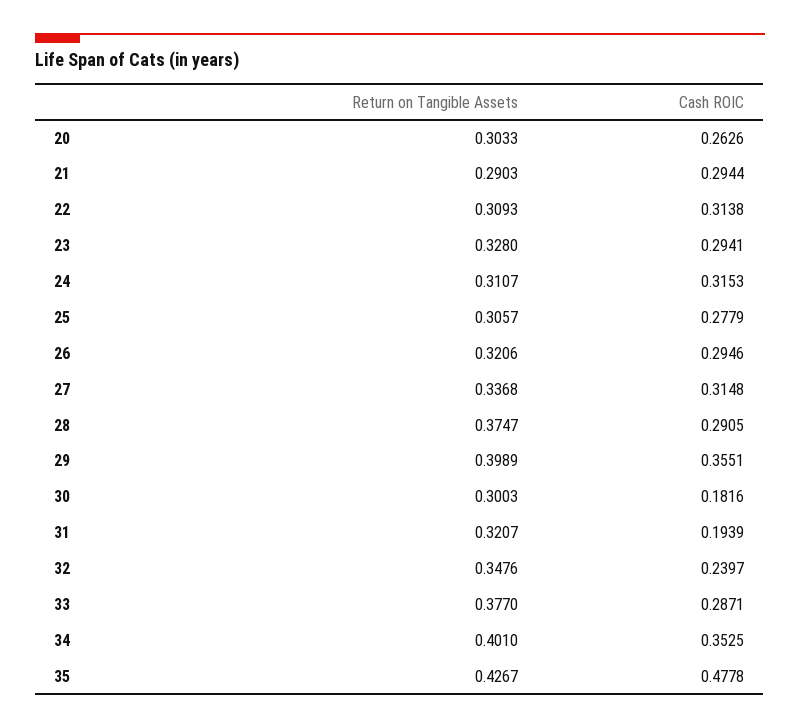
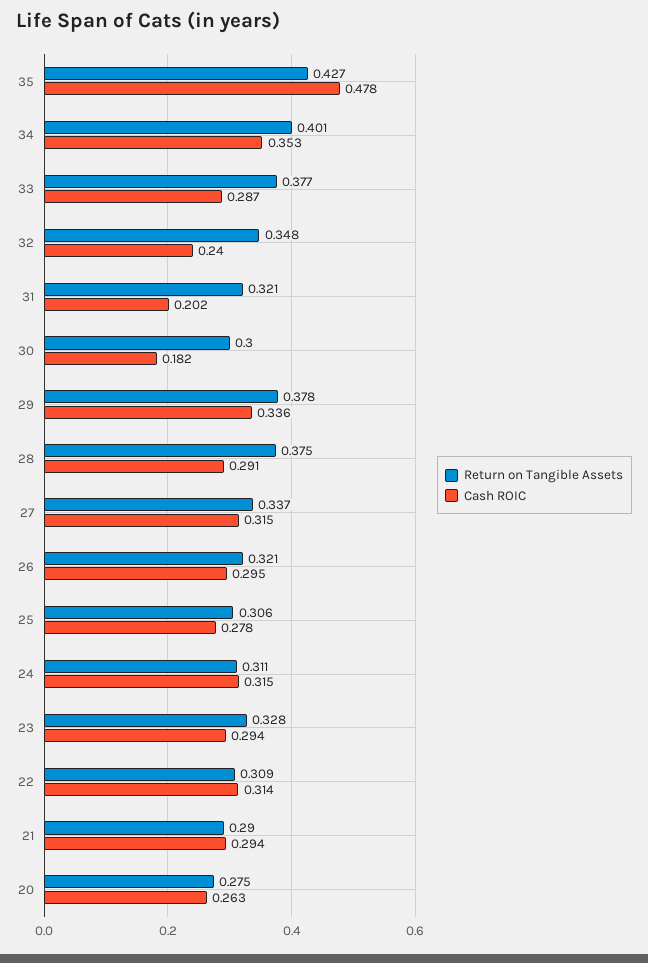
  {
    "Return on Tangible Assets": {
-     "20": 0.3033,
+     "20": 0.275,
      "21": 0.2903,
      "22": 0.3093,
      "23": 0.328,
      "24": 0.3107,
      "25": 0.3057,
      "26": 0.3206,
      "27": 0.3368,
      "28": 0.3747,
-     "29": 0.3989,
+     "29": 0.378,
      "30": 0.3003,
      "31": 0.3207,
      "32": 0.3476,
      "33": 0.377,
      "34": 0.401,
      "35": 0.4267
    },
    "Cash ROIC": {
      "20": 0.2626,
      "21": 0.2944,
      "22": 0.3138,
      "23": 0.2941,
      "24": 0.3153,
      "25": 0.2779,
      "26": 0.2946,
      "27": 0.3148,
      "28": 0.2905,
-     "29": 0.3551,
+     "29": 0.336,
      "30": 0.1816,
-     "31": 0.1939,
+     "31": 0.202,
      "32": 0.2397,
      "33": 0.2871,
      "34": 0.3525,
      "35": 0.4778
    }
  }

